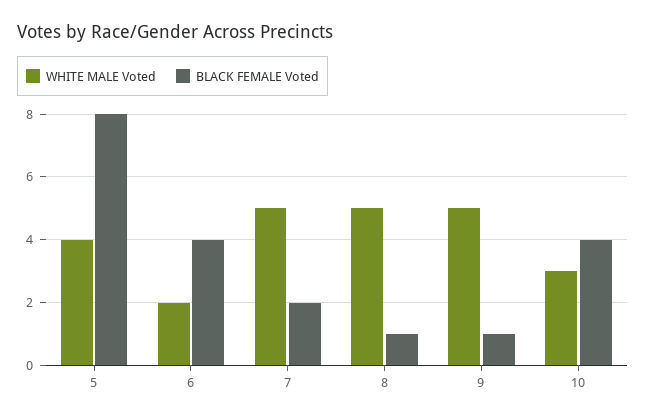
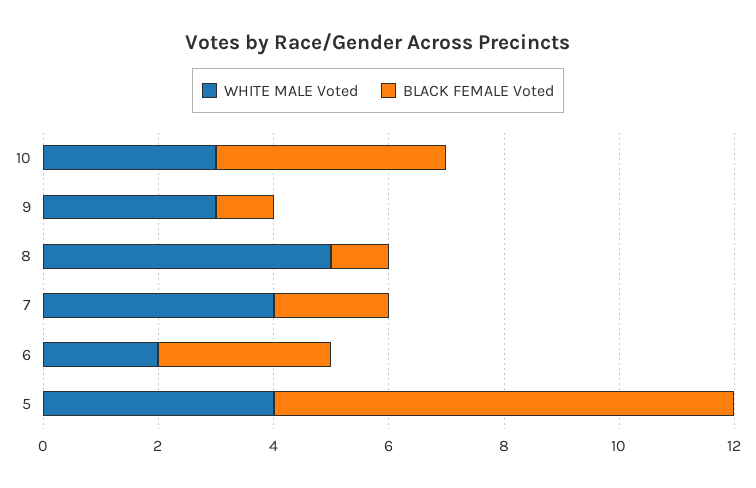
  {
    "WHITE MALE Voted": {
      "5": 4,
      "6": 2,
-     "7": 5,
+     "7": 4,
      "8": 5,
-     "9": 5,
+     "9": 3,
      "10": 3
    },
    "BLACK FEMALE Voted": {
      "5": 8,
-     "6": 4,
+     "6": 3,
      "7": 2,
      "8": 1,
      "9": 1,
      "10": 4
    }
  }

